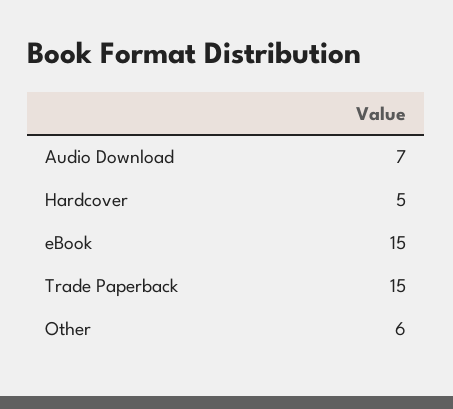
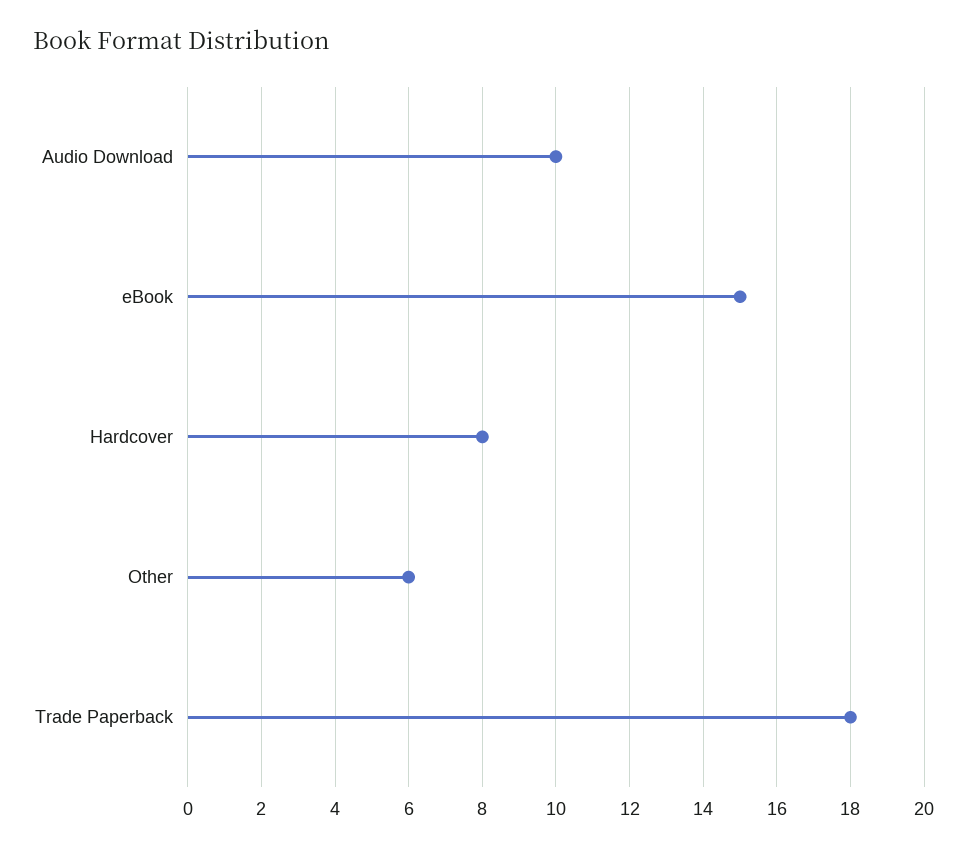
  {
-   "Audio Download": 7,
+   "Audio Download": 10,
-   "Hardcover": 5,
+   "Hardcover": 8,
    "eBook": 15,
-   "Trade Paperback": 15,
+   "Trade Paperback": 18,
    "Other": 6
  }

